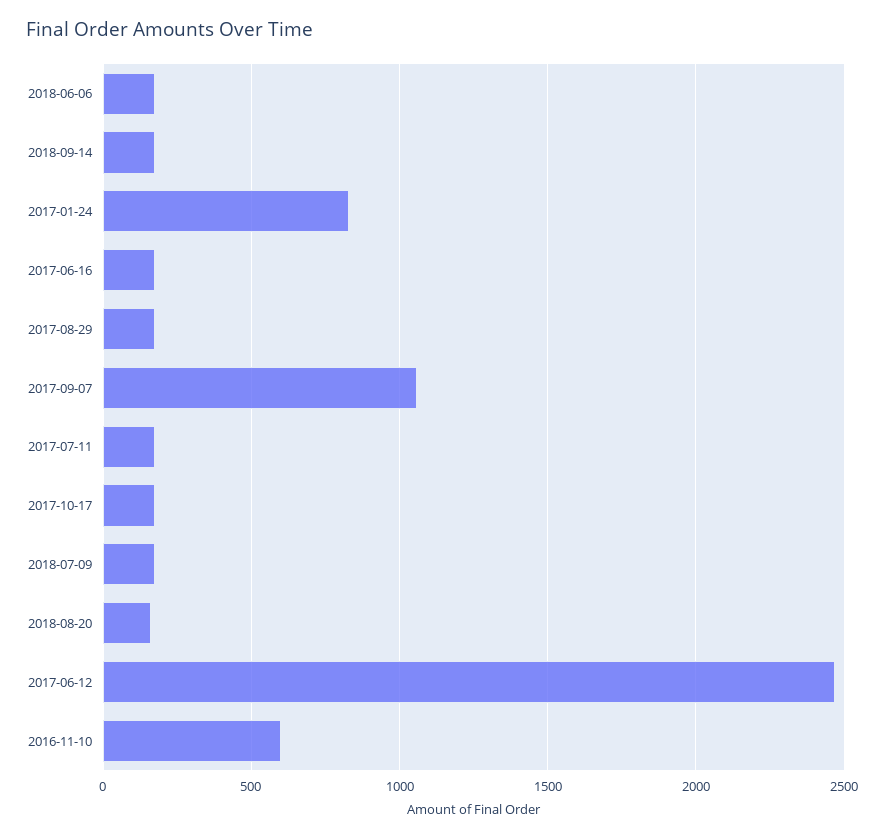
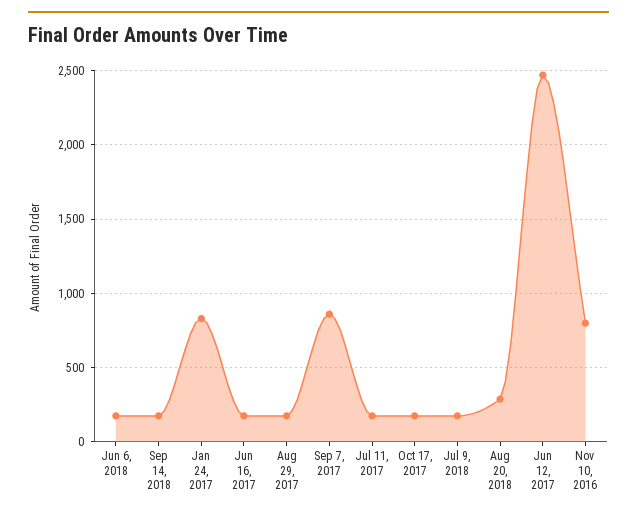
  {
    "2018-06-06": 200,
    "2018-09-14": 200,
    "2017-01-24": 850,
    "2017-06-16": 200,
    "2017-08-29": 200,
-   "2017-09-07": 1050,
+   "2017-09-07": 850,
    "2017-07-11": 200,
    "2017-10-17": 200,
    "2018-07-09": 200,
-   "2018-08-20": 150,
+   "2018-08-20": 300,
    "2017-06-12": 2450,
-   "2016-11-10": 600
+   "2016-11-10": 800
  }

